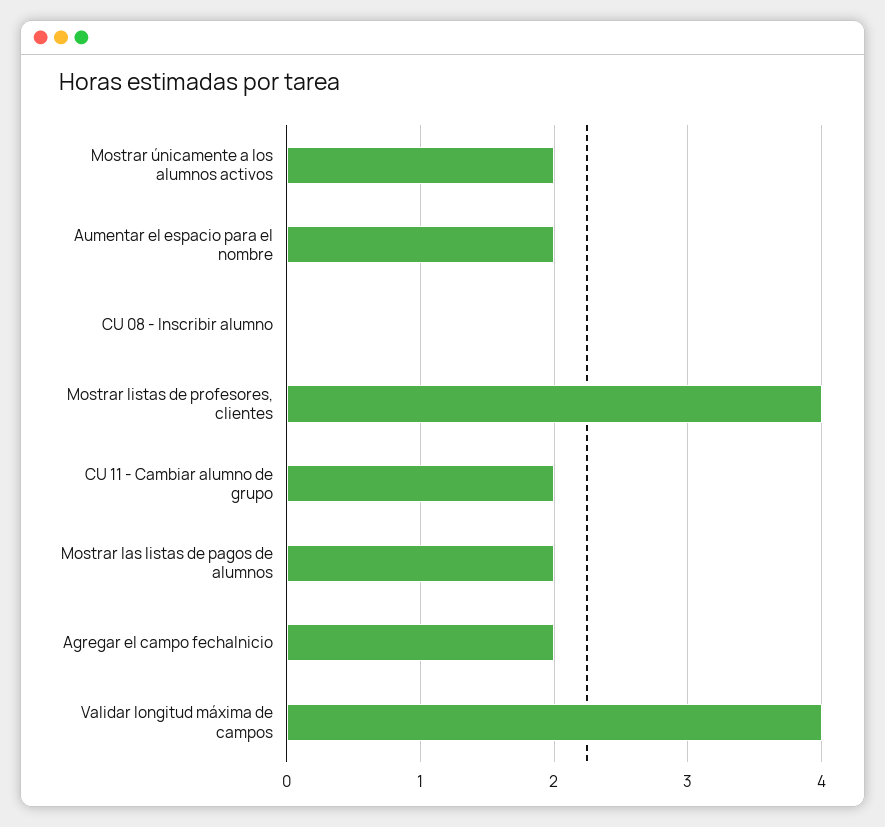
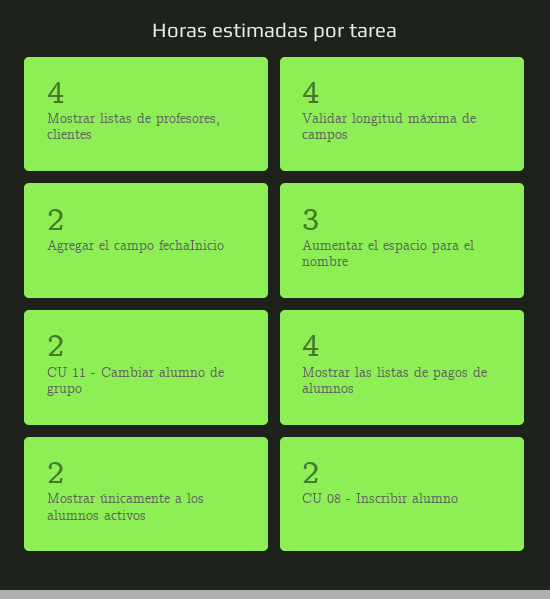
  {
    "Mostrar únicamente a los alumnos activos": 2,
-   "Aumentar el espacio para el nombre": 2,
+   "Aumentar el espacio para el nombre": 3,
-   "CU 08 - Inscribir alumno": 0,
+   "CU 08 - Inscribir alumno": 2,
    "Mostrar listas de profesores, clientes": 4,
    "CU 11 - Cambiar alumno de grupo": 2,
-   "Mostrar las listas de pagos de alumnos": 2,
+   "Mostrar las listas de pagos de alumnos": 4,
    "Agregar el campo fechaInicio": 2,
    "Validar longitud máxima de campos": 4
  }

